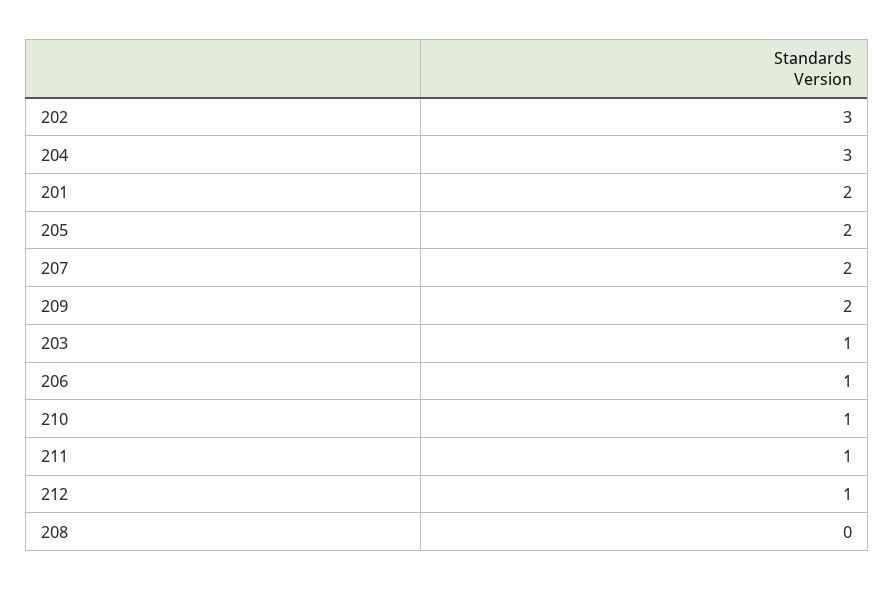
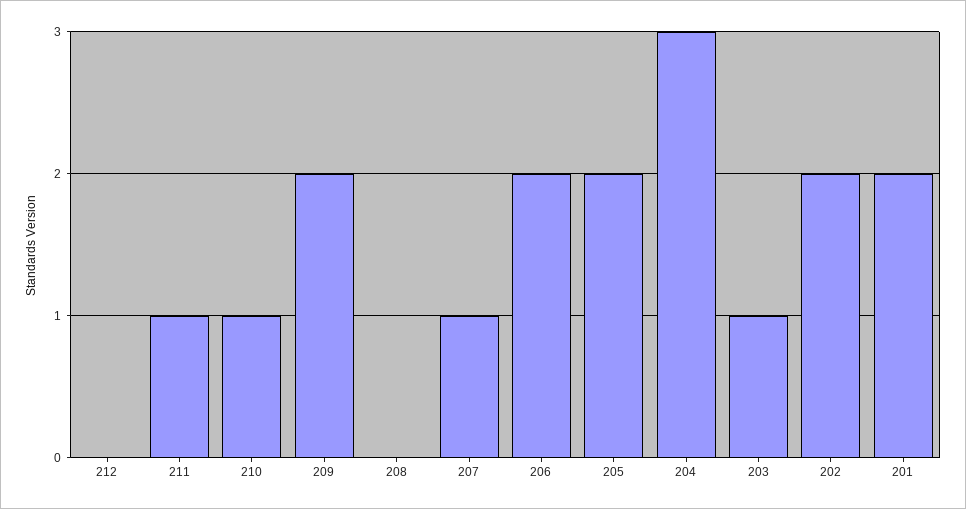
  {
-   "202": 3,
+   "202": 2,
    "204": 3,
    "201": 2,
    "205": 2,
-   "207": 2,
+   "207": 1,
    "209": 2,
    "203": 1,
-   "206": 1,
+   "206": 2,
    "210": 1,
    "211": 1,
-   "212": 1,
+   "212": 0,
    "208": 0
  }

